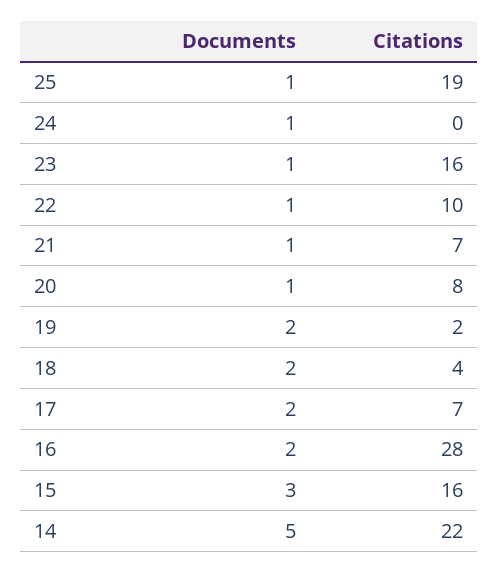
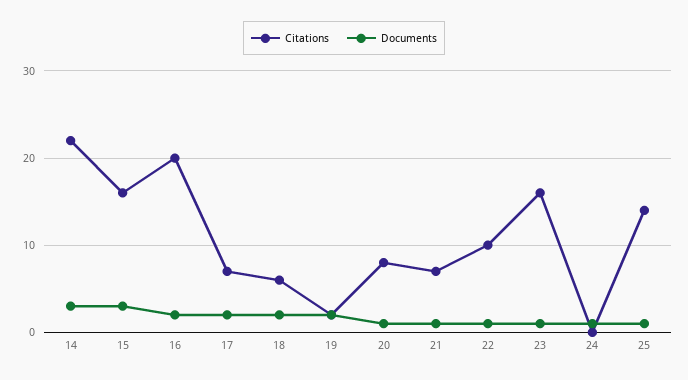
  {
    "Documents": {
      "25": 1,
      "24": 1,
      "23": 1,
      "22": 1,
      "21": 1,
      "20": 1,
      "19": 2,
      "18": 2,
      "17": 2,
      "16": 2,
      "15": 3,
-     "14": 5
+     "14": 3
    },
    "Citations": {
-     "25": 19,
+     "25": 14,
      "24": 0,
      "23": 16,
      "22": 10,
      "21": 7,
      "20": 8,
      "19": 2,
-     "18": 4,
+     "18": 6,
      "17": 7,
-     "16": 28,
+     "16": 20,
      "15": 16,
      "14": 22
    }
  }

